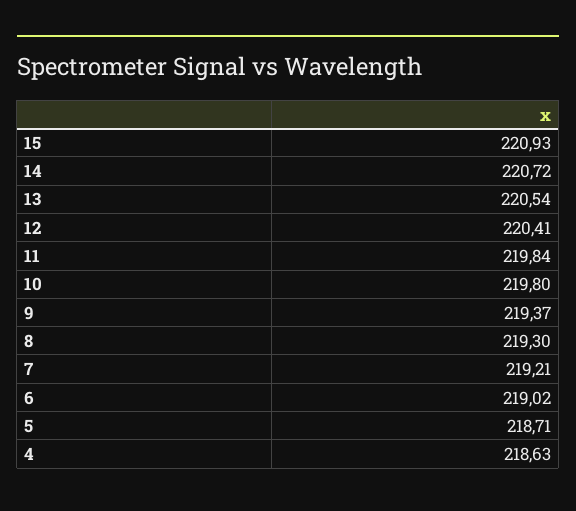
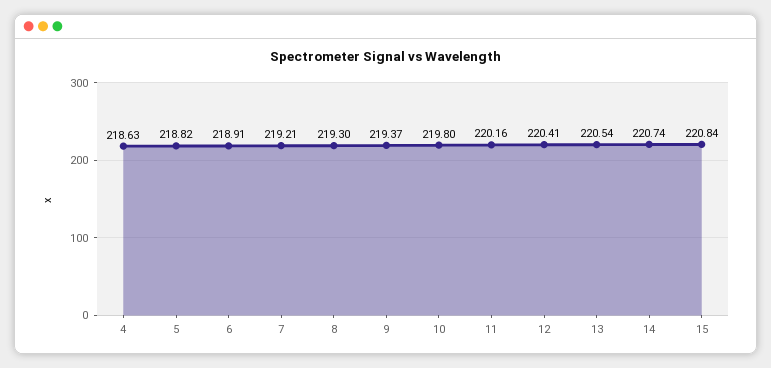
  {
-   "15": 220.93,
+   "15": 220.84,
-   "14": 220.72,
+   "14": 220.74,
    "13": 220.54,
    "12": 220.41,
-   "11": 219.84,
+   "11": 220.16,
    "10": 219.8,
    "9": 219.37,
    "8": 219.3,
    "7": 219.21,
-   "6": 219.02,
+   "6": 218.91,
-   "5": 218.71,
+   "5": 218.82,
    "4": 218.63
  }

